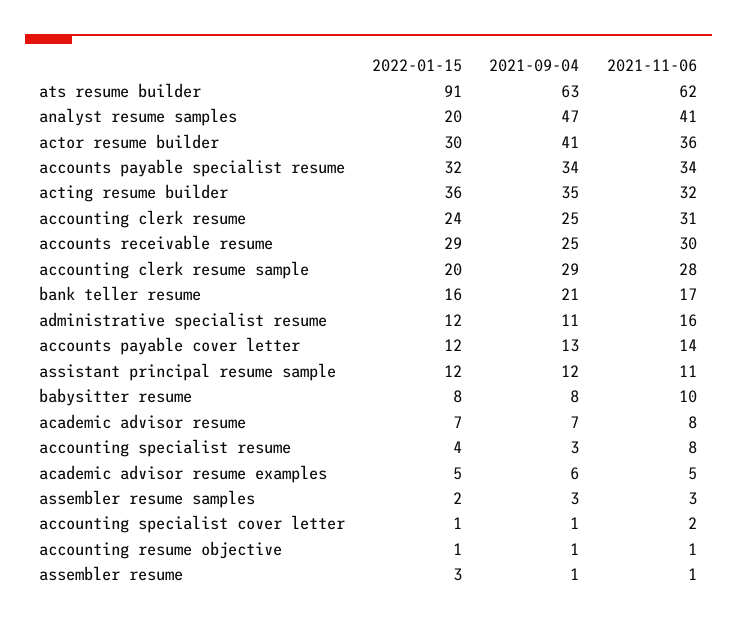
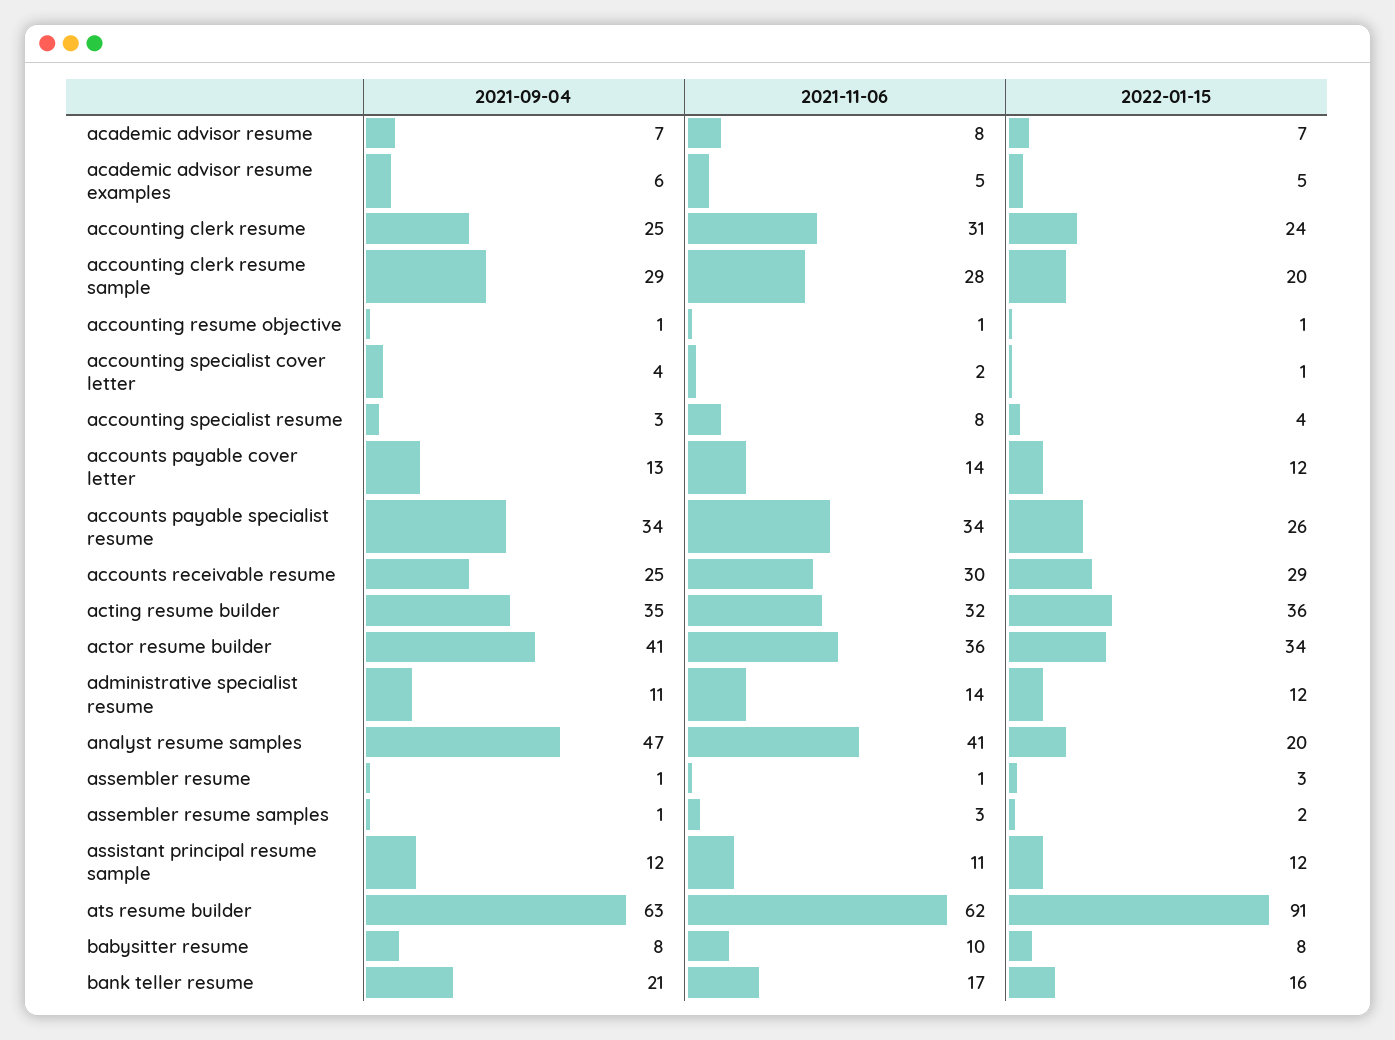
  {
    "2022-01-15": {
      "ats resume builder": 91,
      "analyst resume samples": 20,
-     "actor resume builder": 30,
+     "actor resume builder": 34,
-     "accounts payable specialist resume": 32,
+     "accounts payable specialist resume": 26,
      "acting resume builder": 36,
      "accounting clerk resume": 24,
      "accounts receivable resume": 29,
      "accounting clerk resume sample": 20,
      "bank teller resume": 16,
      "administrative specialist resume": 12,
      "accounts payable cover letter": 12,
      "assistant principal resume sample": 12,
      "babysitter resume": 8,
      "academic advisor resume": 7,
      "accounting specialist resume": 4,
      "academic advisor resume examples": 5,
      "assembler resume samples": 2,
      "accounting specialist cover letter": 1,
      "accounting resume objective": 1,
      "assembler resume": 3
    },
    "2021-09-04": {
      "ats resume builder": 63,
      "analyst resume samples": 47,
      "actor resume builder": 41,
      "accounts payable specialist resume": 34,
      "acting resume builder": 35,
      "accounting clerk resume": 25,
      "accounts receivable resume": 25,
      "accounting clerk resume sample": 29,
      "bank teller resume": 21,
      "administrative specialist resume": 11,
      "accounts payable cover letter": 13,
      "assistant principal resume sample": 12,
      "babysitter resume": 8,
      "academic advisor resume": 7,
      "accounting specialist resume": 3,
      "academic advisor resume examples": 6,
-     "assembler resume samples": 3,
+     "assembler resume samples": 1,
-     "accounting specialist cover letter": 1,
+     "accounting specialist cover letter": 4,
      "accounting resume objective": 1,
      "assembler resume": 1
    },
    "2021-11-06": {
      "ats resume builder": 62,
      "analyst resume samples": 41,
      "actor resume builder": 36,
      "accounts payable specialist resume": 34,
      "acting resume builder": 32,
      "accounting clerk resume": 31,
      "accounts receivable resume": 30,
      "accounting clerk resume sample": 28,
      "bank teller resume": 17,
-     "administrative specialist resume": 16,
+     "administrative specialist resume": 14,
      "accounts payable cover letter": 14,
      "assistant principal resume sample": 11,
      "babysitter resume": 10,
      "academic advisor resume": 8,
      "accounting specialist resume": 8,
      "academic advisor resume examples": 5,
      "assembler resume samples": 3,
      "accounting specialist cover letter": 2,
      "accounting resume objective": 1,
      "assembler resume": 1
    }
  }

